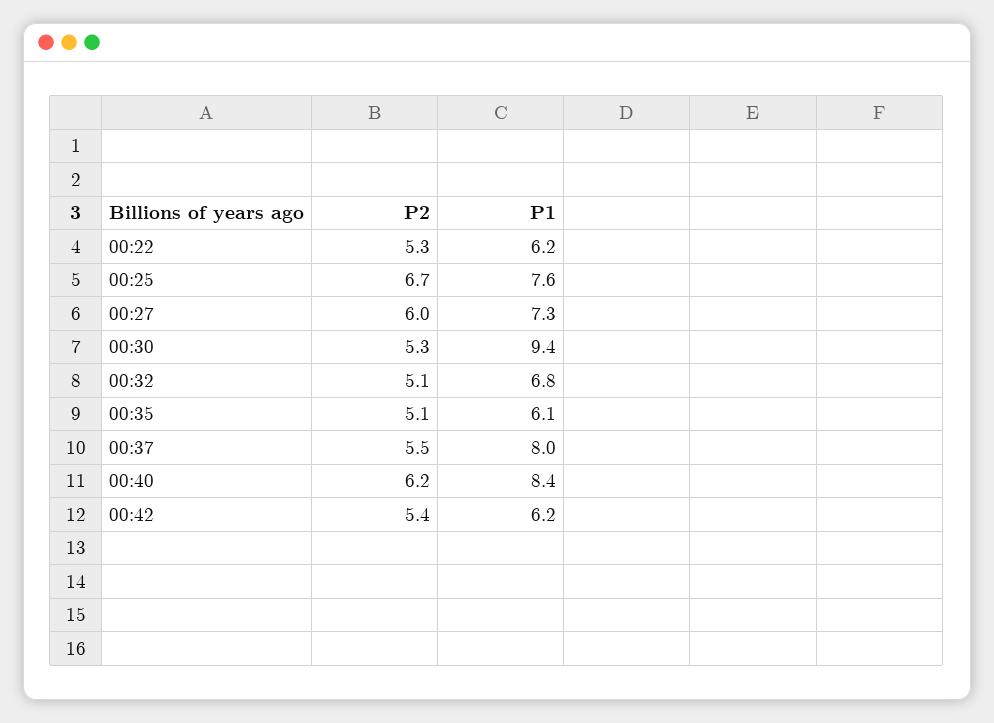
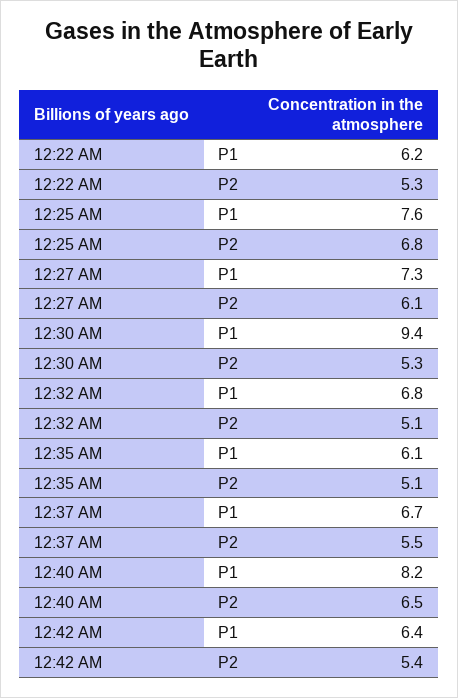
  {
    "P2": {
      "00:22": 5.3,
-     "00:25": 6.7,
+     "00:25": 6.8,
-     "00:27": 6,
+     "00:27": 6.1,
      "00:30": 5.3,
      "00:32": 5.1,
      "00:35": 5.1,
      "00:37": 5.5,
-     "00:40": 6.2,
+     "00:40": 6.5,
      "00:42": 5.4
    },
    "P1": {
      "00:22": 6.2,
      "00:25": 7.6,
      "00:27": 7.3,
      "00:30": 9.4,
      "00:32": 6.8,
      "00:35": 6.1,
-     "00:37": 8,
+     "00:37": 6.7,
-     "00:40": 8.4,
+     "00:40": 8.2,
-     "00:42": 6.2
+     "00:42": 6.4
    }
  }

